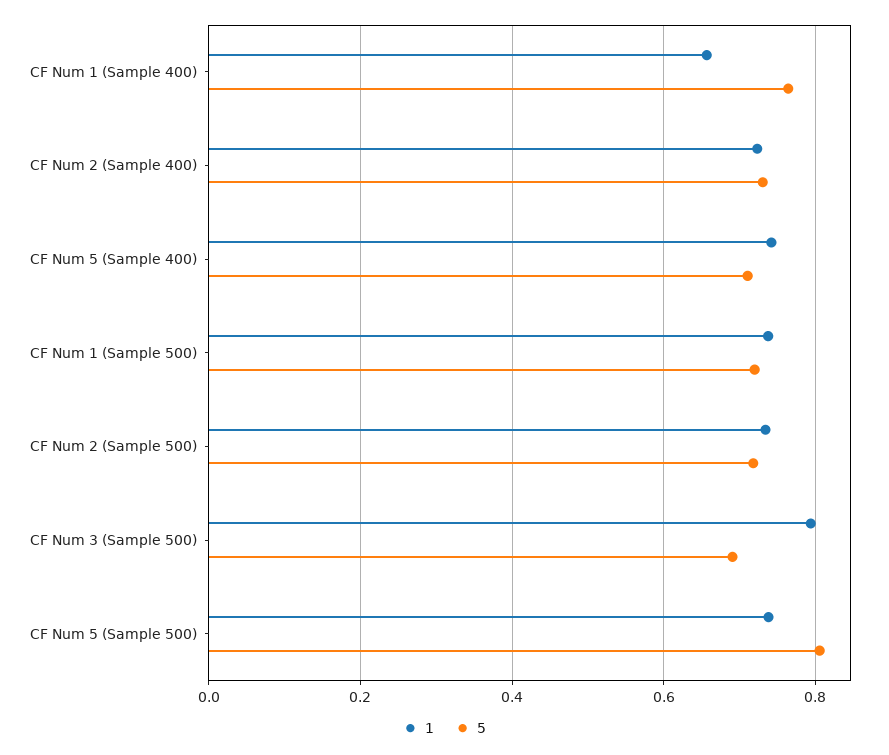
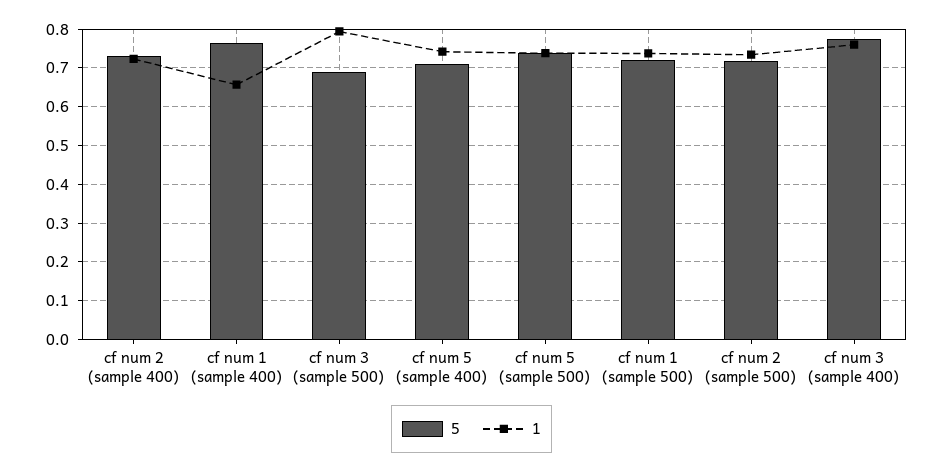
  {
    "1": {
      "CF Num 1 (Sample 400)": 0.66,
      "CF Num 2 (Sample 400)": 0.72,
      "CF Num 5 (Sample 400)": 0.74,
      "CF Num 1 (Sample 500)": 0.74,
      "CF Num 2 (Sample 500)": 0.74,
      "CF Num 3 (Sample 500)": 0.8,
-     "CF Num 5 (Sample 500)": 0.74
+     "CF Num 5 (Sample 500)": 0.74,
+     "cf num 3 (sample 400)": 0.76
    },
    "5": {
      "CF Num 1 (Sample 400)": 0.76,
      "CF Num 2 (Sample 400)": 0.74,
      "CF Num 5 (Sample 400)": 0.72,
      "CF Num 1 (Sample 500)": 0.72,
      "CF Num 2 (Sample 500)": 0.72,
      "CF Num 3 (Sample 500)": 0.7,
-     "CF Num 5 (Sample 500)": 0.8
+     "CF Num 5 (Sample 500)": 0.74,
+     "cf num 3 (sample 400)": 0.78
    }
  }

